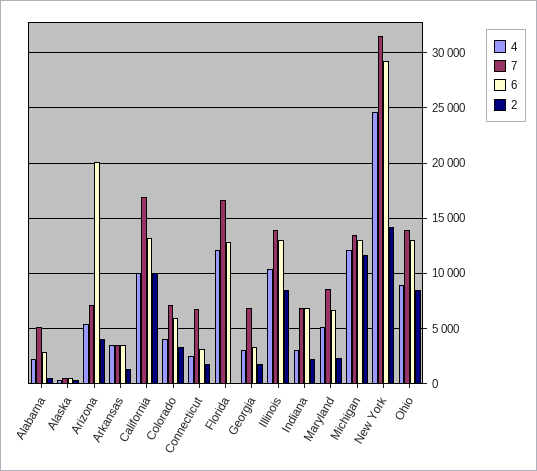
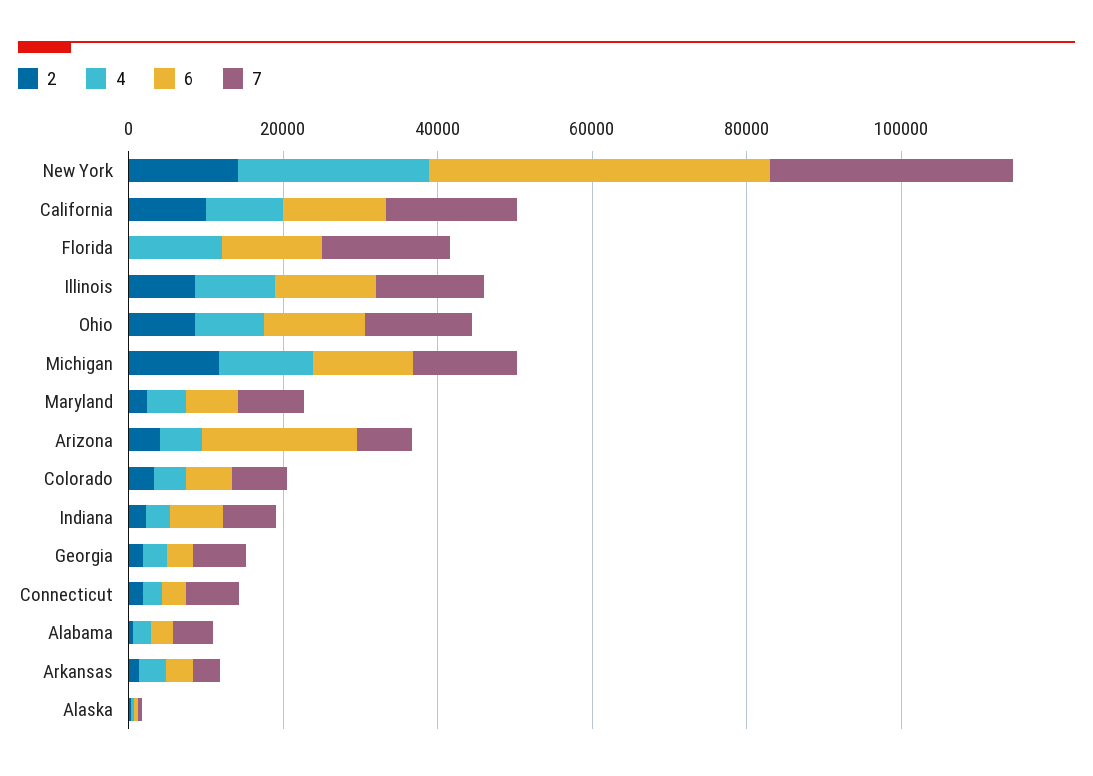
  {
    "4": {
      "Alabama": 2000,
      "Alaska": 0,
      "Arizona": 5000,
      "Arkansas": 4000,
      "California": 10000,
      "Colorado": 4000,
      "Connecticut": 3000,
      "Florida": 12000,
      "Georgia": 3000,
      "Illinois": 10000,
      "Indiana": 3000,
      "Maryland": 5000,
      "Michigan": 12000,
      "New York": 25000,
      "Ohio": 9000
    },
    "7": {
      "Alabama": 5000,
      "Alaska": 1000,
      "Arizona": 7000,
      "Arkansas": 4000,
      "California": 17000,
      "Colorado": 7000,
      "Connecticut": 7000,
      "Florida": 17000,
      "Georgia": 7000,
      "Illinois": 14000,
      "Indiana": 7000,
      "Maryland": 9000,
      "Michigan": 13000,
      "New York": 31000,
      "Ohio": 14000
    },
    "6": {
      "Alabama": 3000,
      "Alaska": 1000,
      "Arizona": 20000,
      "Arkansas": 4000,
      "California": 13000,
      "Colorado": 6000,
      "Connecticut": 3000,
      "Florida": 13000,
      "Georgia": 3000,
      "Illinois": 13000,
      "Indiana": 7000,
      "Maryland": 7000,
      "Michigan": 13000,
-     "New York": 29000,
+     "New York": 45000,
      "Ohio": 13000
    },
    "2": {
      "Alabama": 1000,
      "Alaska": 0,
      "Arizona": 4000,
      "Arkansas": 1000,
      "California": 10000,
      "Colorado": 3000,
      "Connecticut": 2000,
      "Florida": 0,
      "Georgia": 2000,
      "Illinois": 9000,
      "Indiana": 2000,
      "Maryland": 2000,
      "Michigan": 12000,
      "New York": 14000,
      "Ohio": 9000
    }
  }

